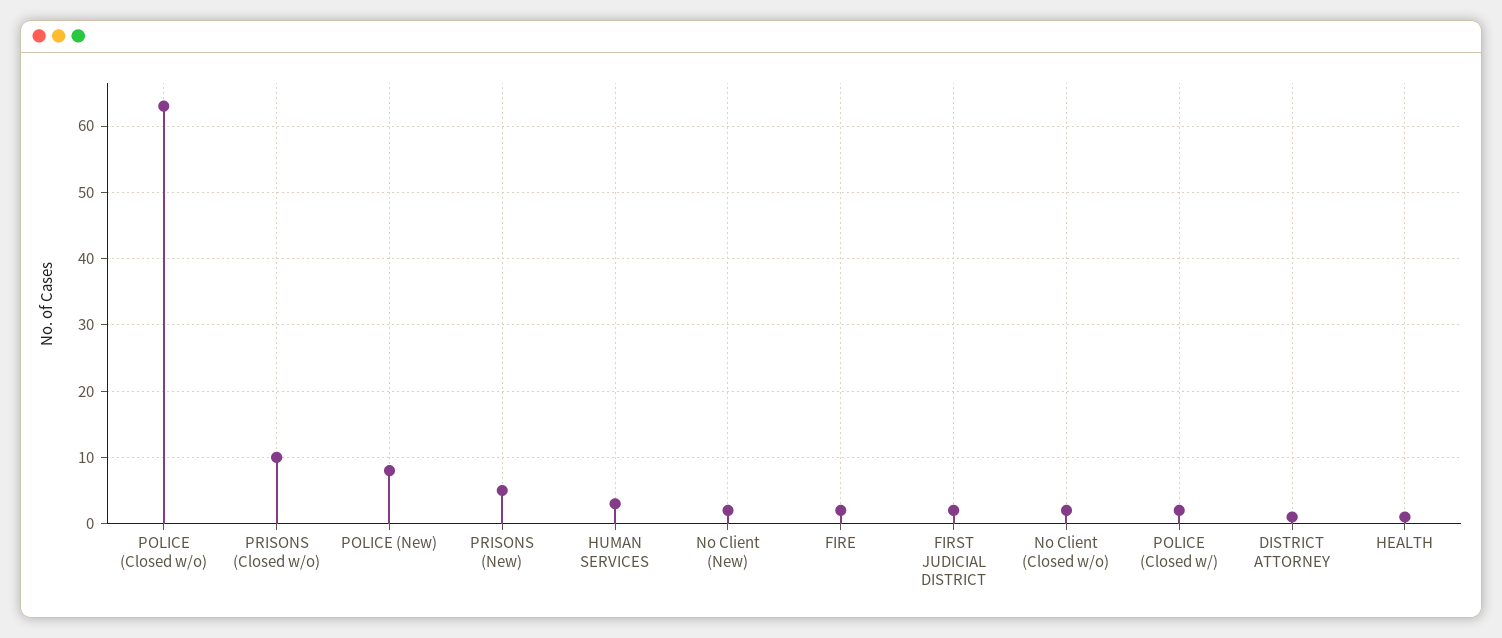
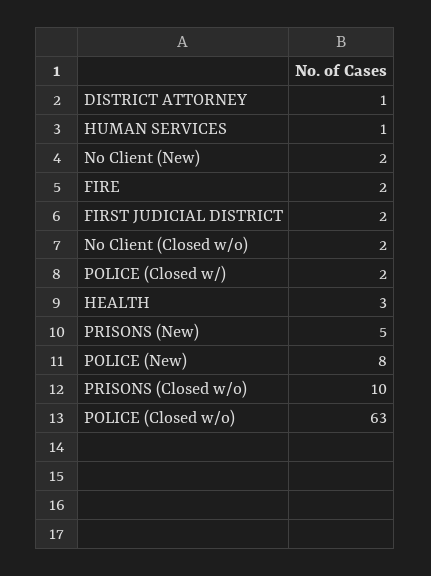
  {
    "POLICE (Closed w/o)": 63,
    "PRISONS (Closed w/o)": 10,
    "POLICE (New)": 8,
    "PRISONS (New)": 5,
-   "HUMAN SERVICES": 3,
+   "HUMAN SERVICES": 1,
    "No Client (New)": 2,
    "FIRE": 2,
    "FIRST JUDICIAL DISTRICT": 2,
    "No Client (Closed w/o)": 2,
    "POLICE (Closed w/)": 2,
    "DISTRICT ATTORNEY": 1,
-   "HEALTH": 1
+   "HEALTH": 3
  }

